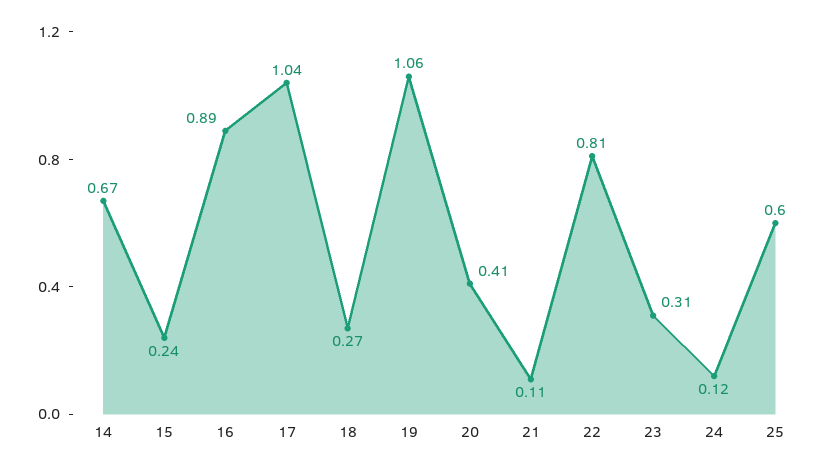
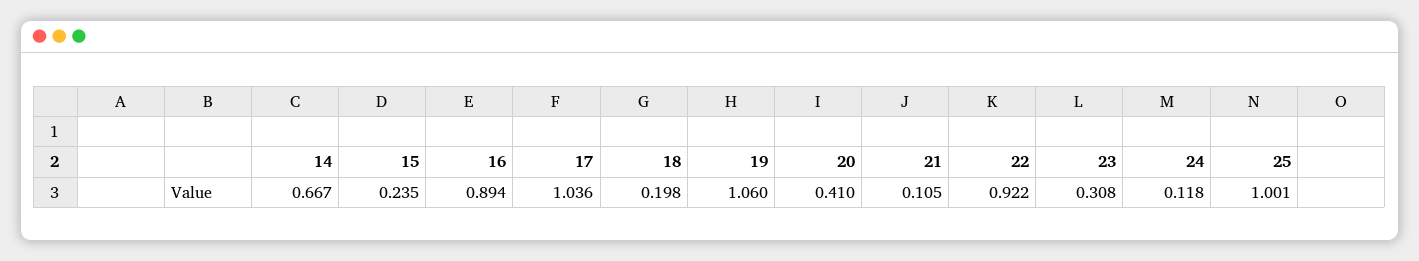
  {
    "14": 0.667,
    "15": 0.235,
    "16": 0.894,
    "17": 1.036,
-   "18": 0.27,
+   "18": 0.198,
    "19": 1.06,
    "20": 0.41,
    "21": 0.105,
-   "22": 0.81,
+   "22": 0.922,
    "23": 0.308,
    "24": 0.118,
-   "25": 0.6
+   "25": 1.001
  }

